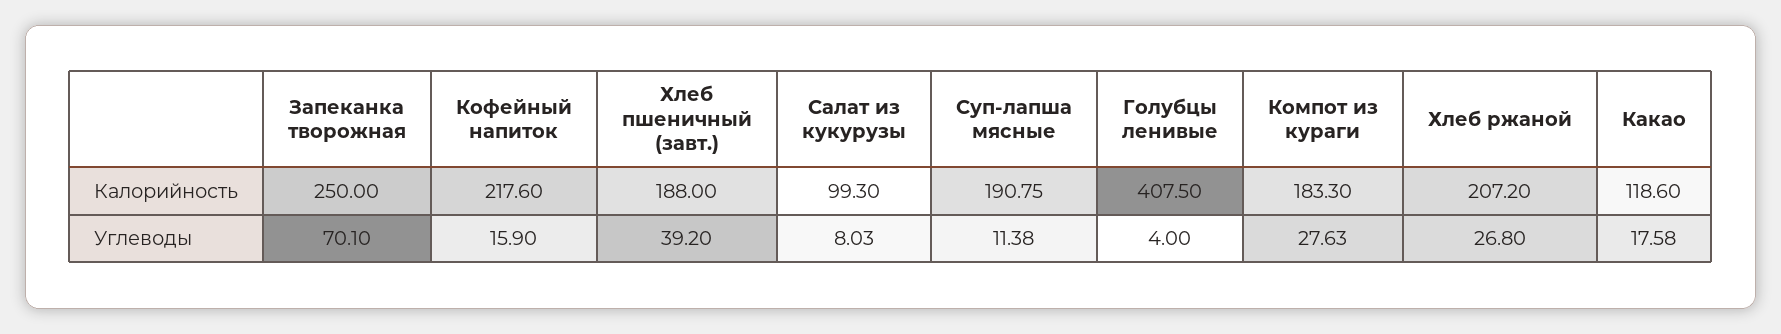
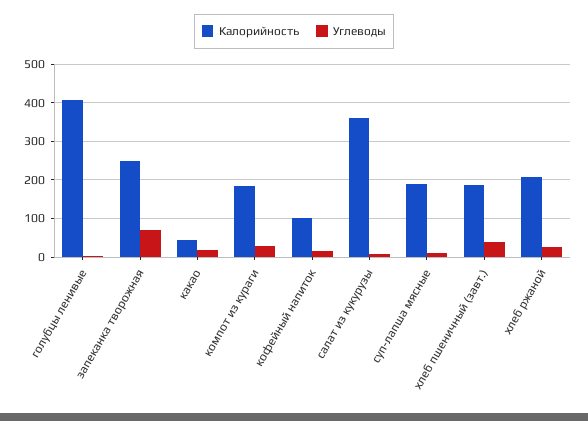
  {
    "Калорийность": {
      "Запеканка творожная": 250,
-     "Кофейный напиток": 217.6,
+     "Кофейный напиток": 100,
      "Хлеб пшеничный (завт.)": 188,
-     "Салат из кукурузы": 99.3,
+     "Салат из кукурузы": 360,
      "Суп-лапша мясные": 190.75,
      "Голубцы ленивые": 407.5,
      "Компот из кураги": 183.3,
      "Хлеб ржаной": 207.2,
-     "Какао": 118.6
+     "Какао": 40
    },
    "Углеводы": {
      "Запеканка творожная": 70.1,
      "Кофейный напиток": 15.9,
      "Хлеб пшеничный (завт.)": 39.2,
      "Салат из кукурузы": 8.03,
      "Суп-лапша мясные": 11.38,
      "Голубцы ленивые": 4,
      "Компот из кураги": 27.63,
      "Хлеб ржаной": 26.8,
      "Какао": 17.58
    }
  }

